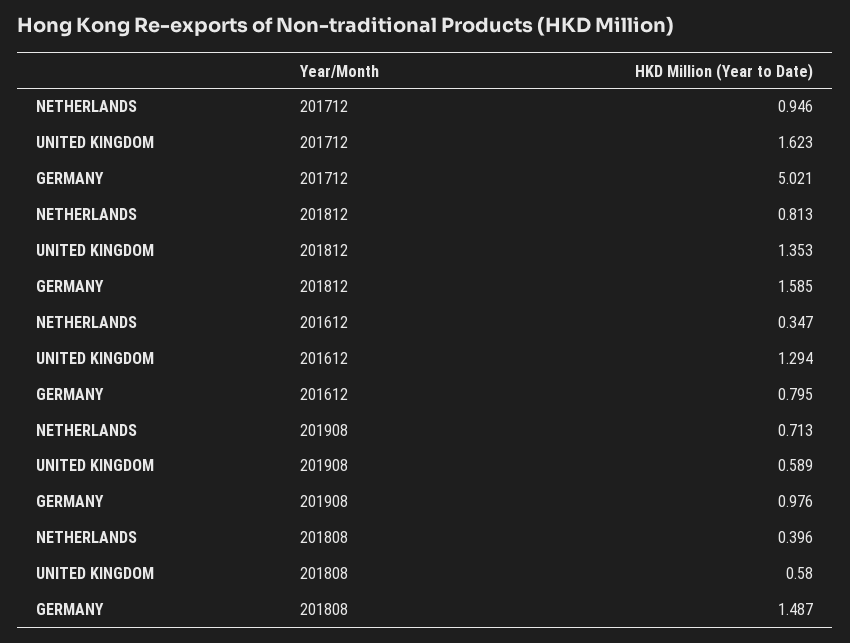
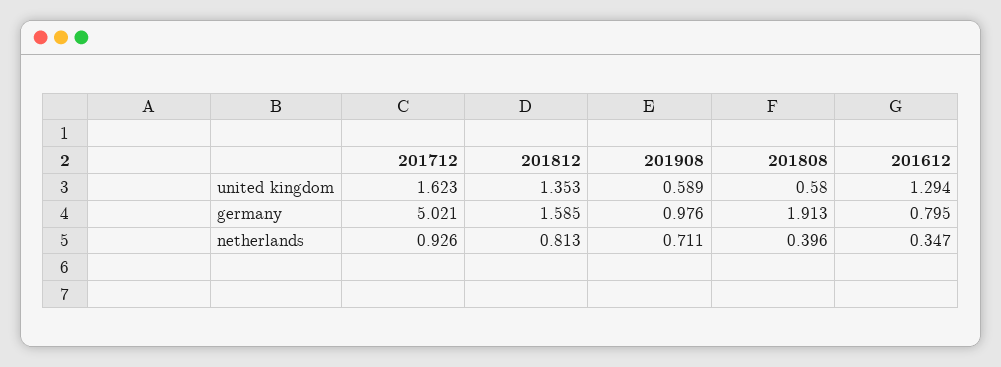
  {
    "NETHERLANDS": {
-     "201712": 0.946,
+     "201712": 0.926,
      "201812": 0.813,
      "201612": 0.347,
-     "201908": 0.713,
+     "201908": 0.711,
      "201808": 0.396
    },
    "UNITED KINGDOM": {
      "201712": 1.623,
      "201812": 1.353,
      "201612": 1.294,
      "201908": 0.589,
      "201808": 0.58
    },
    "GERMANY": {
      "201712": 5.021,
      "201812": 1.585,
      "201612": 0.795,
      "201908": 0.976,
-     "201808": 1.487
+     "201808": 1.913
    }
  }

